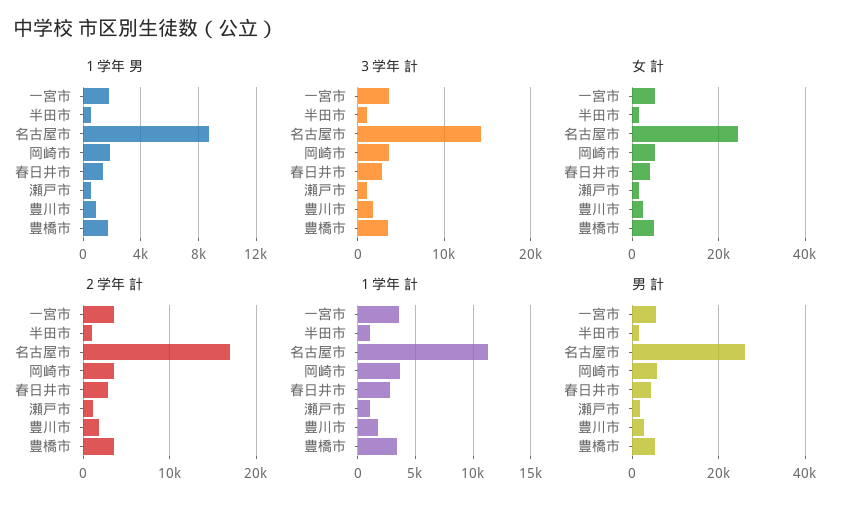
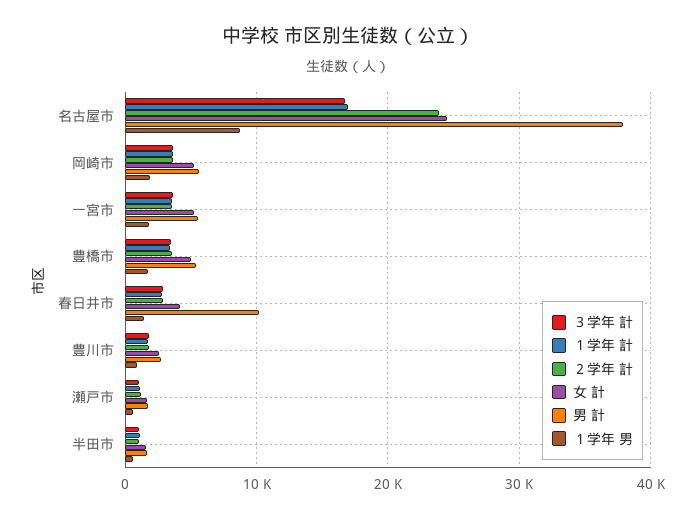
  {
    "１学年 男": {
      "一宮市": 2000,
      "半田市": 500,
      "名古屋市": 8500,
      "岡崎市": 2000,
      "春日井市": 1500,
      "瀬戸市": 500,
      "豊川市": 1000,
      "豊橋市": 1500
    },
    "３学年 計": {
      "一宮市": 4000,
      "半田市": 1000,
-     "名古屋市": 14000,
+     "名古屋市": 17000,
      "岡崎市": 4000,
      "春日井市": 3000,
      "瀬戸市": 1000,
      "豊川市": 2000,
      "豊橋市": 3000
    },
    "女 計": {
      "一宮市": 5000,
      "半田市": 2000,
      "名古屋市": 24000,
      "岡崎市": 5000,
      "春日井市": 4000,
      "瀬戸市": 2000,
      "豊川市": 3000,
      "豊橋市": 5000
    },
    "２学年 計": {
      "一宮市": 4000,
      "半田市": 1000,
-     "名古屋市": 17000,
+     "名古屋市": 24000,
      "岡崎市": 4000,
      "春日井市": 3000,
      "瀬戸市": 1000,
      "豊川市": 2000,
      "豊橋市": 4000
    },
    "１学年 計": {
      "一宮市": 4000,
      "半田市": 1000,
-     "名古屋市": 11000,
+     "名古屋市": 17000,
      "岡崎市": 4000,
      "春日井市": 3000,
      "瀬戸市": 1000,
      "豊川市": 2000,
      "豊橋市": 3000
    },
    "男 計": {
      "一宮市": 6000,
      "半田市": 2000,
-     "名古屋市": 26000,
+     "名古屋市": 38000,
      "岡崎市": 6000,
-     "春日井市": 4000,
+     "春日井市": 10000,
      "瀬戸市": 2000,
      "豊川市": 3000,
      "豊橋市": 5000
    }
  }

